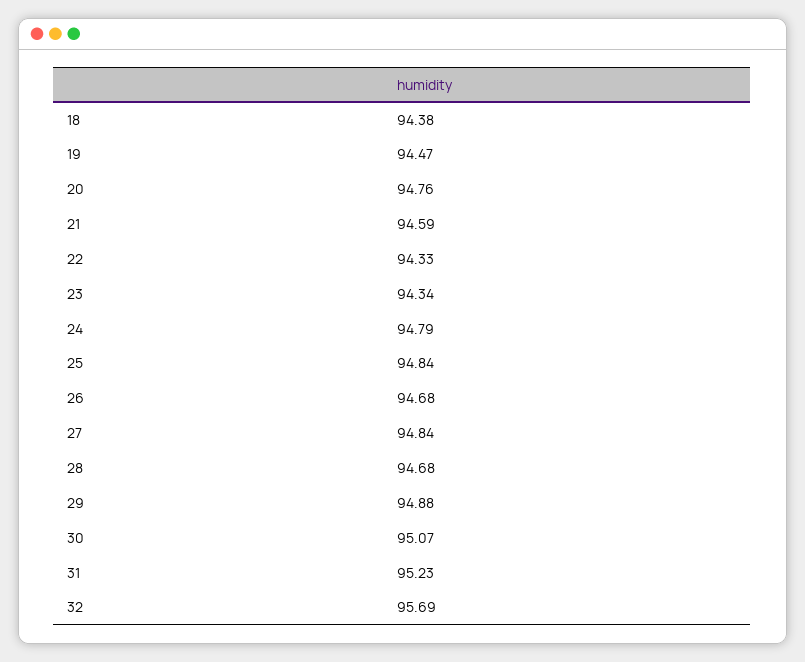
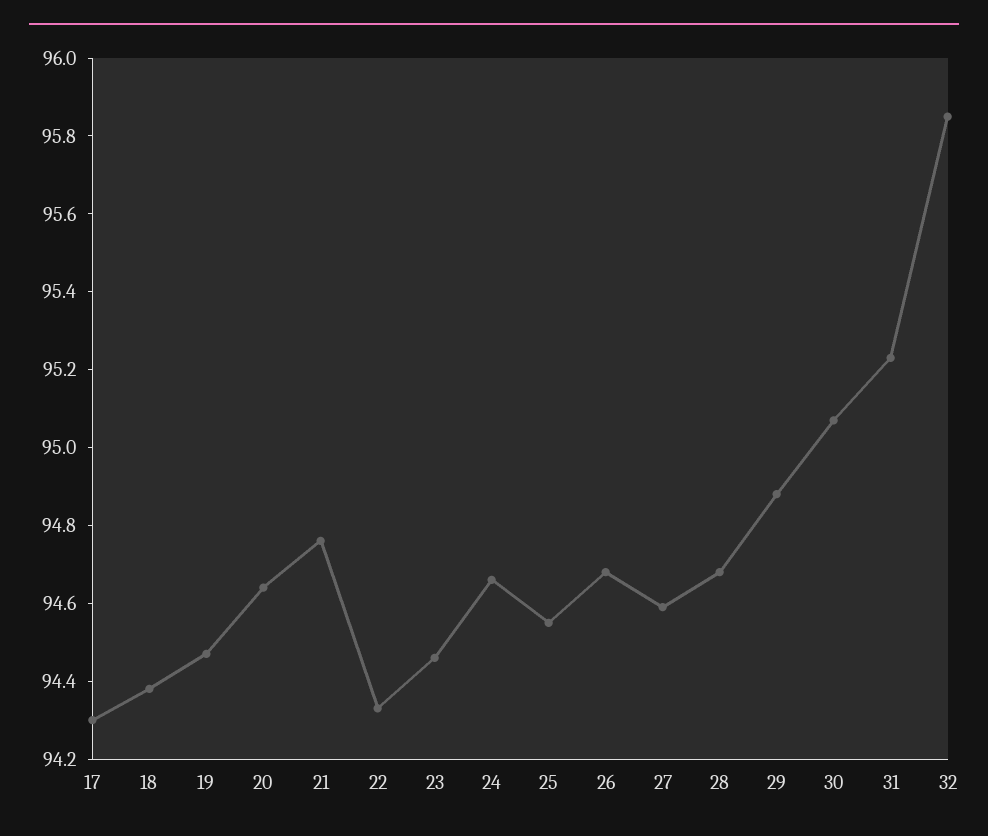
  {
    "18": 94.38,
    "19": 94.47,
-   "20": 94.76,
+   "20": 94.65,
-   "21": 94.59,
+   "21": 94.75,
    "22": 94.33,
-   "23": 94.34,
+   "23": 94.45,
-   "24": 94.79,
+   "24": 94.65,
-   "25": 94.84,
+   "25": 94.55,
    "26": 94.68,
-   "27": 94.84,
+   "27": 94.6,
    "28": 94.68,
    "29": 94.88,
    "30": 95.07,
    "31": 95.23,
-   "32": 95.69
+   "32": 95.85,
+   "17": 94.3
  }

